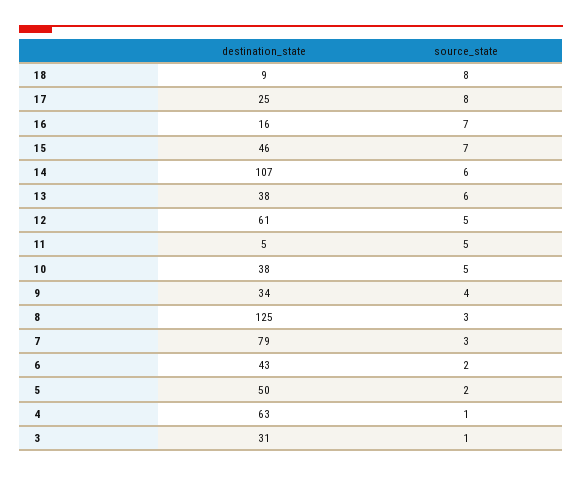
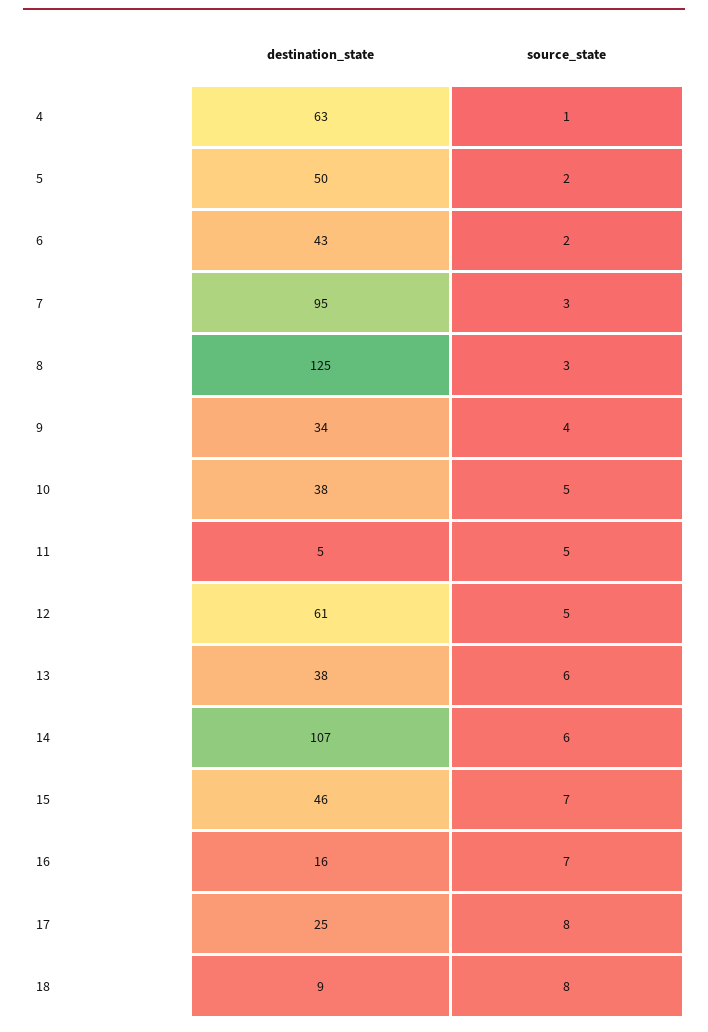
  {
    "destination_state": {
      "18": 9,
      "17": 25,
      "16": 16,
      "15": 46,
      "14": 107,
      "13": 38,
      "12": 61,
      "11": 5,
      "10": 38,
      "9": 34,
      "8": 125,
-     "7": 79,
+     "7": 95,
      "6": 43,
      "5": 50,
-     "4": 63,
+     "4": 63
-     "3": 31
    },
    "source_state": {
      "18": 8,
      "17": 8,
      "16": 7,
      "15": 7,
      "14": 6,
      "13": 6,
      "12": 5,
      "11": 5,
      "10": 5,
      "9": 4,
      "8": 3,
      "7": 3,
      "6": 2,
      "5": 2,
-     "4": 1,
+     "4": 1
-     "3": 1
    }
  }

